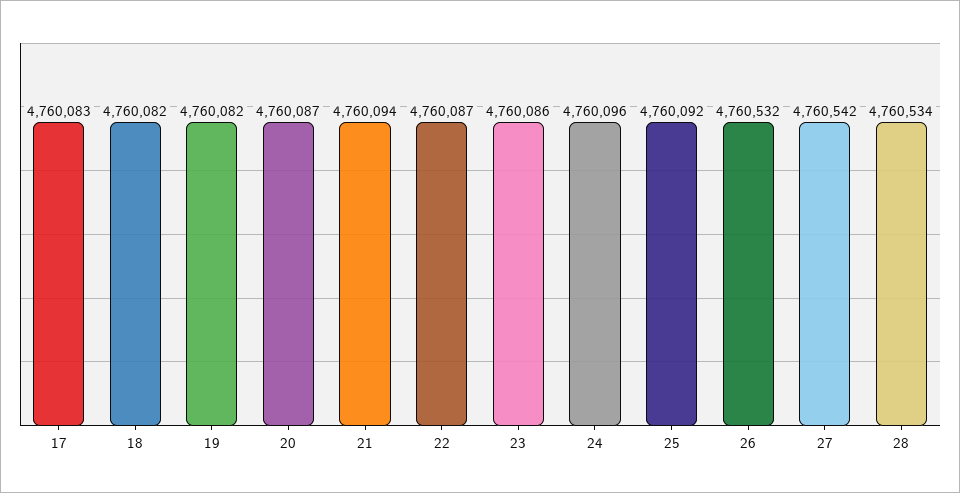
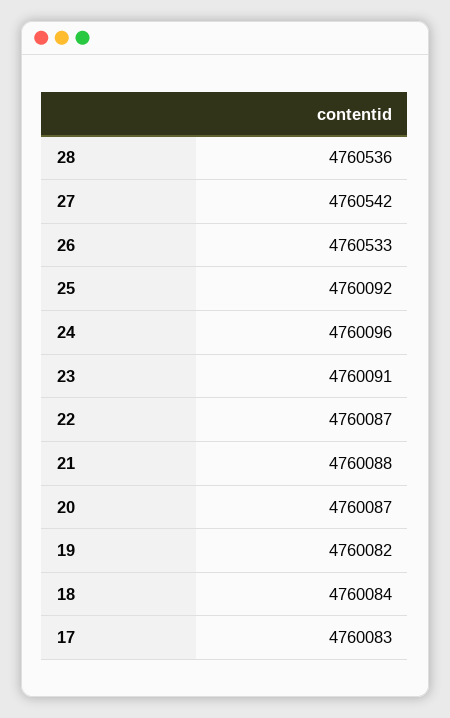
  {
    "17": 4760083,
-   "18": 4760082,
+   "18": 4760084,
    "19": 4760082,
    "20": 4760087,
-   "21": 4760094,
+   "21": 4760088,
    "22": 4760087,
-   "23": 4760086,
+   "23": 4760091,
    "24": 4760096,
    "25": 4760092,
-   "26": 4760532,
+   "26": 4760533,
    "27": 4760542,
-   "28": 4760534
+   "28": 4760536
  }

